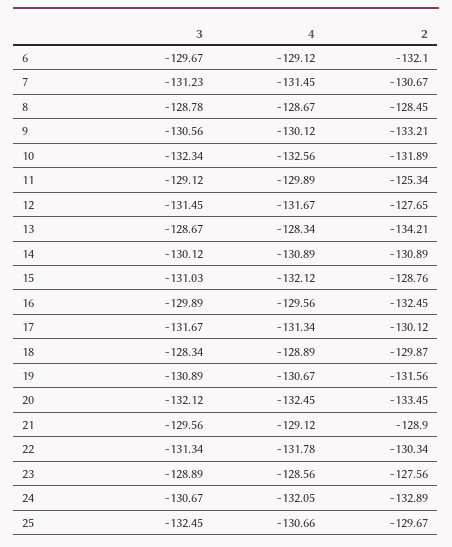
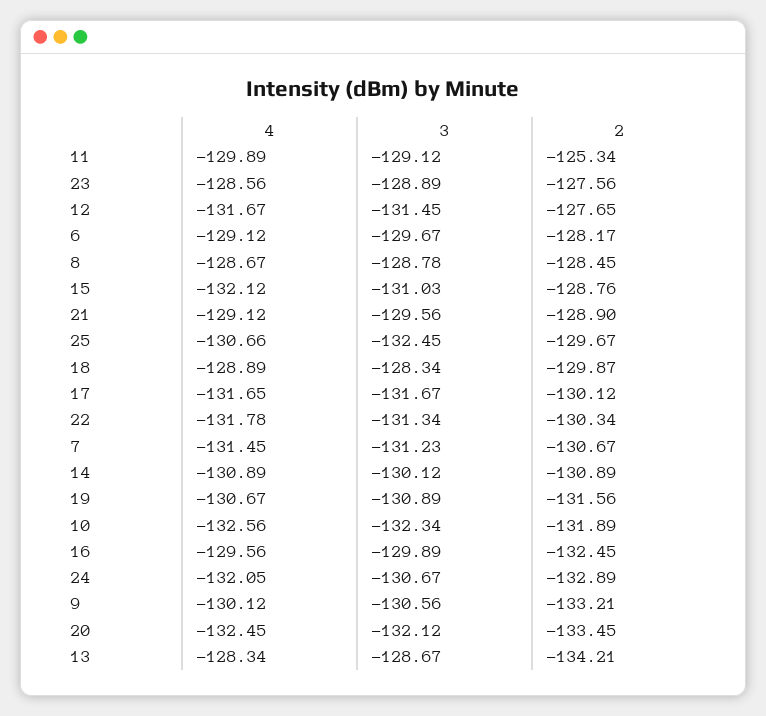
  {
    "3": {
      "6": -129.67,
      "7": -131.23,
      "8": -128.78,
      "9": -130.56,
      "10": -132.34,
      "11": -129.12,
      "12": -131.45,
      "13": -128.67,
      "14": -130.12,
      "15": -131.03,
      "16": -129.89,
      "17": -131.67,
      "18": -128.34,
      "19": -130.89,
      "20": -132.12,
      "21": -129.56,
      "22": -131.34,
      "23": -128.89,
      "24": -130.67,
      "25": -132.45
    },
    "4": {
      "6": -129.12,
      "7": -131.45,
      "8": -128.67,
      "9": -130.12,
      "10": -132.56,
      "11": -129.89,
      "12": -131.67,
      "13": -128.34,
      "14": -130.89,
      "15": -132.12,
      "16": -129.56,
-     "17": -131.34,
+     "17": -131.65,
      "18": -128.89,
      "19": -130.67,
      "20": -132.45,
      "21": -129.12,
      "22": -131.78,
      "23": -128.56,
      "24": -132.05,
      "25": -130.66
    },
    "2": {
-     "6": -132.1,
+     "6": -128.17,
      "7": -130.67,
      "8": -128.45,
      "9": -133.21,
      "10": -131.89,
      "11": -125.34,
      "12": -127.65,
      "13": -134.21,
      "14": -130.89,
      "15": -128.76,
      "16": -132.45,
      "17": -130.12,
      "18": -129.87,
      "19": -131.56,
      "20": -133.45,
      "21": -128.9,
      "22": -130.34,
      "23": -127.56,
      "24": -132.89,
      "25": -129.67
    }
  }

